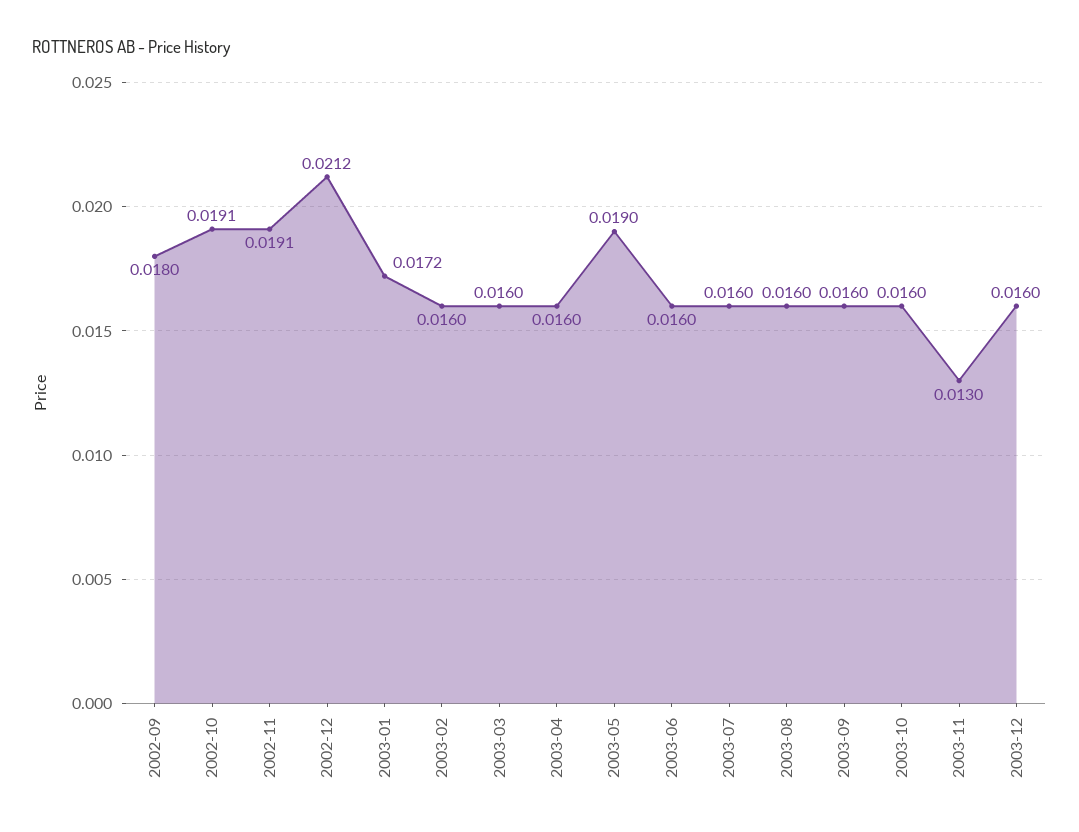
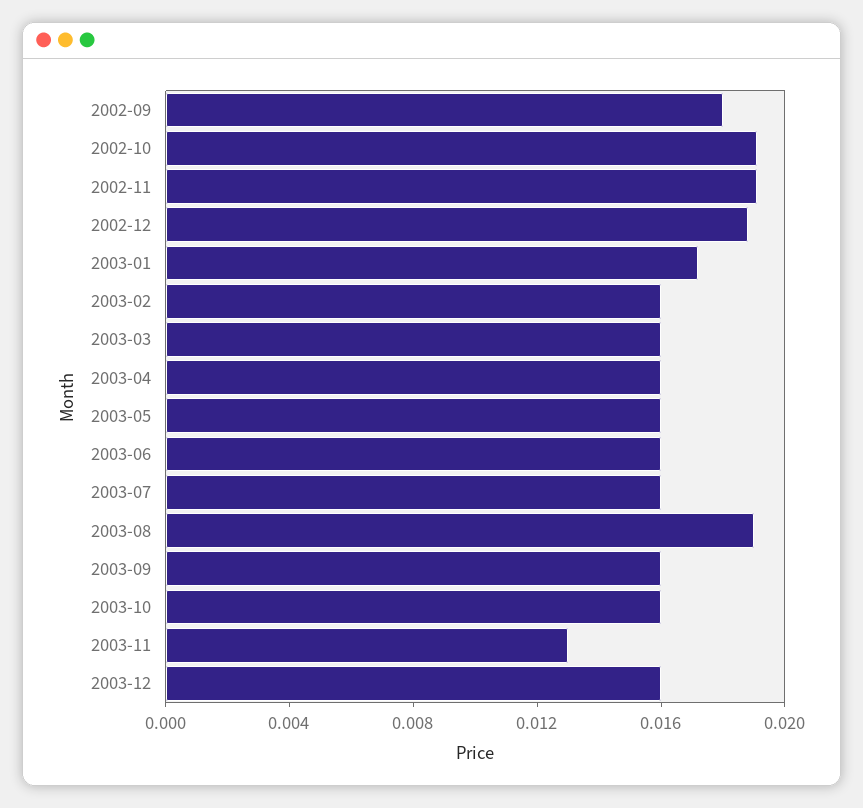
  {
    "2002-09": 0.018,
    "2002-10": 0.0191,
    "2002-11": 0.0191,
-   "2002-12": 0.0212,
+   "2002-12": 0.019,
    "2003-01": 0.0172,
    "2003-02": 0.016,
    "2003-03": 0.016,
    "2003-04": 0.016,
-   "2003-05": 0.019,
+   "2003-05": 0.016,
    "2003-06": 0.016,
    "2003-07": 0.016,
-   "2003-08": 0.016,
+   "2003-08": 0.019,
    "2003-09": 0.016,
    "2003-10": 0.016,
    "2003-11": 0.013,
    "2003-12": 0.016
  }

